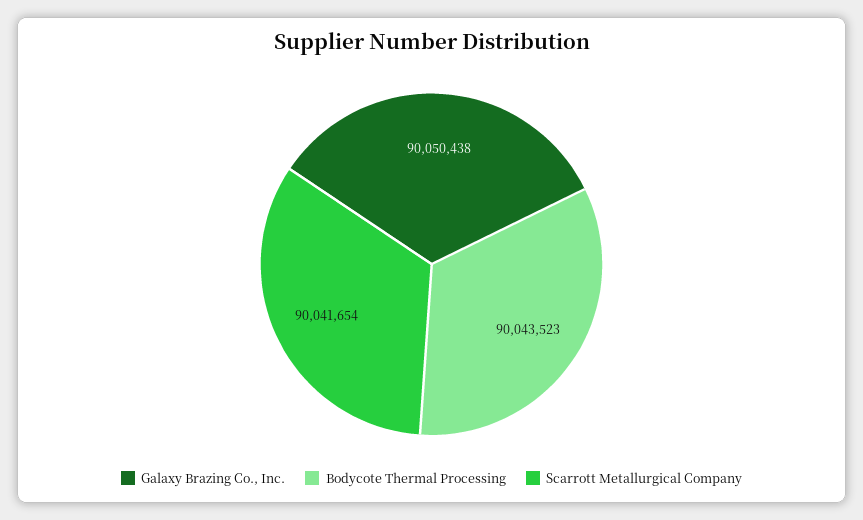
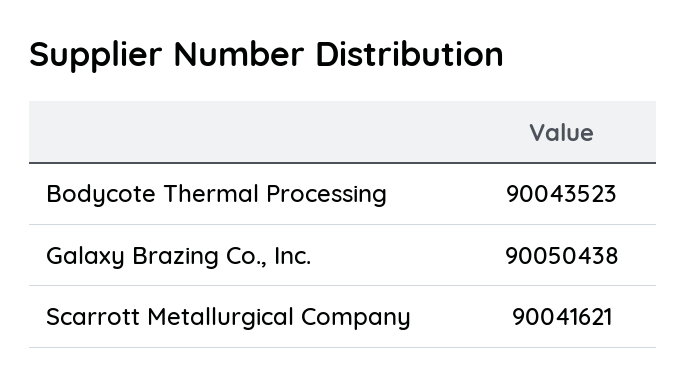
  {
    "Galaxy Brazing Co., Inc.": 90050438,
    "Bodycote Thermal Processing": 90043523,
-   "Scarrott Metallurgical Company": 90041654
+   "Scarrott Metallurgical Company": 90041621
  }

